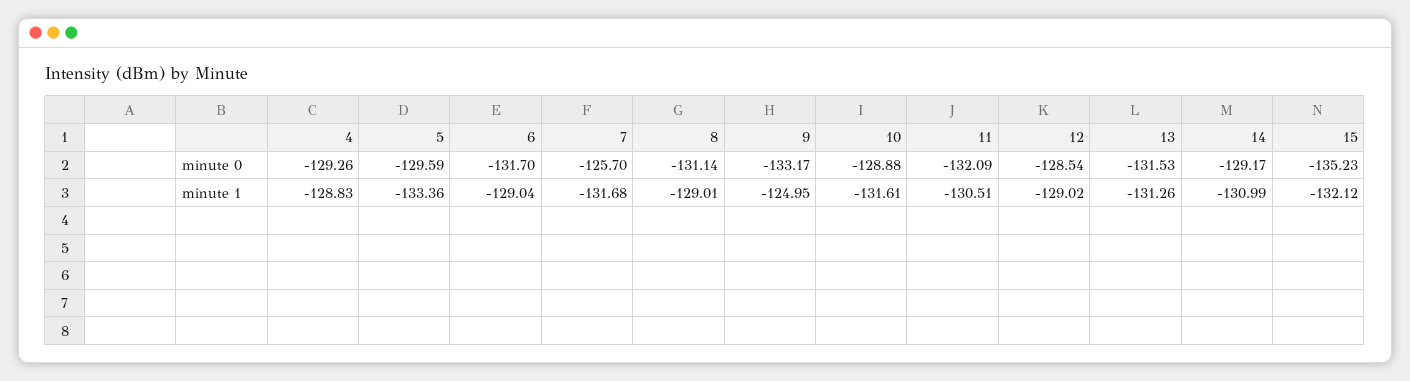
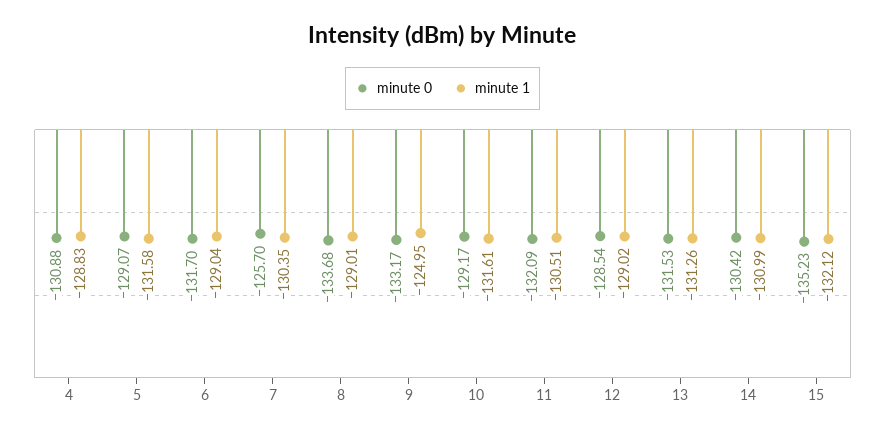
  {
    "minute 0": {
-     "4": -129.26,
+     "4": -130.88,
-     "5": -129.59,
+     "5": -129.07,
      "6": -131.7,
      "7": -125.7,
-     "8": -131.14,
+     "8": -133.68,
      "9": -133.17,
-     "10": -128.88,
+     "10": -129.17,
      "11": -132.09,
      "12": -128.54,
      "13": -131.53,
-     "14": -129.17,
+     "14": -130.42,
      "15": -135.23
    },
    "minute 1": {
      "4": -128.83,
-     "5": -133.36,
+     "5": -131.58,
      "6": -129.04,
-     "7": -131.68,
+     "7": -130.35,
      "8": -129.01,
      "9": -124.95,
      "10": -131.61,
      "11": -130.51,
      "12": -129.02,
      "13": -131.26,
      "14": -130.99,
      "15": -132.12
    }
  }

